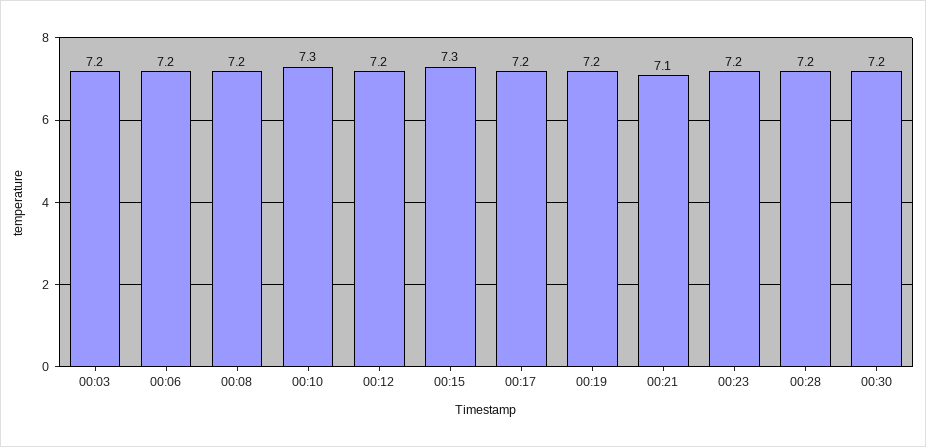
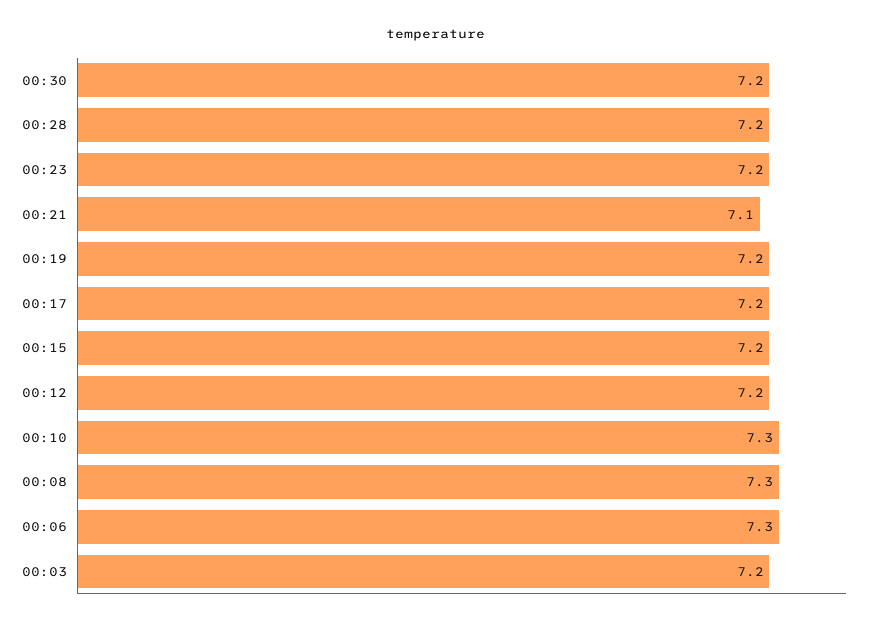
  {
    "00:03": 7.2,
-   "00:06": 7.2,
+   "00:06": 7.3,
-   "00:08": 7.2,
+   "00:08": 7.3,
    "00:10": 7.3,
    "00:12": 7.2,
-   "00:15": 7.3,
+   "00:15": 7.2,
    "00:17": 7.2,
    "00:19": 7.2,
    "00:21": 7.1,
    "00:23": 7.2,
    "00:28": 7.2,
    "00:30": 7.2
  }

